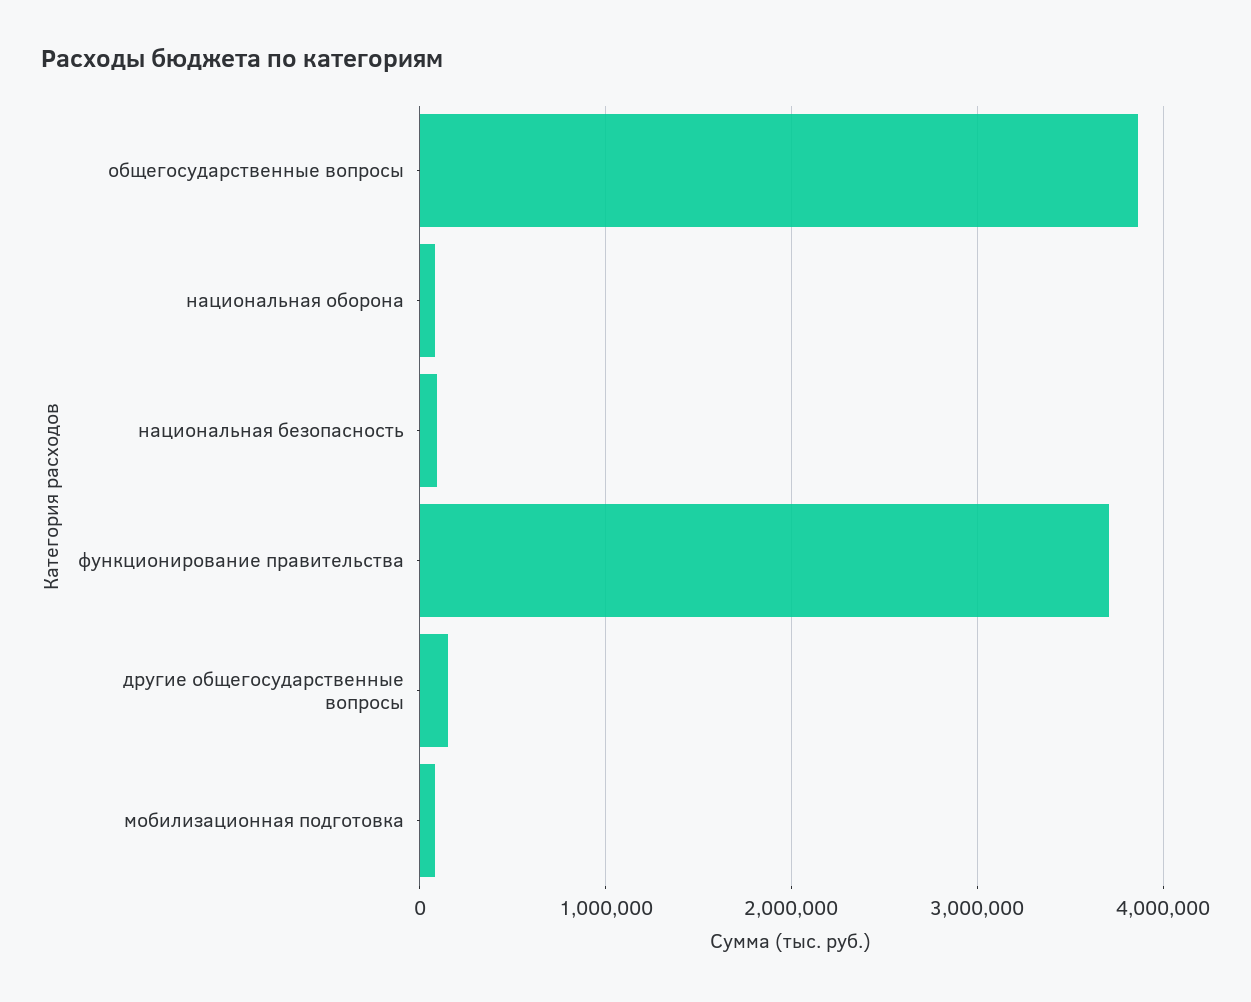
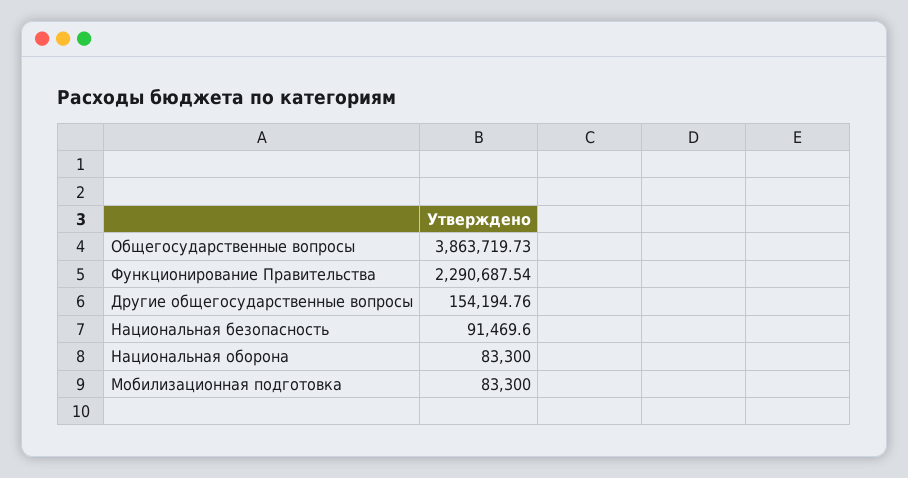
  {
    "общегосударственные вопросы": 3863719.73,
    "национальная оборона": 83300,
    "национальная безопасность": 91469.6,
-   "функционирование правительства": 3700000,
+   "функционирование правительства": 2290687.54,
    "другие общегосударственные вопросы": 154194.76,
    "мобилизационная подготовка": 83300
  }

